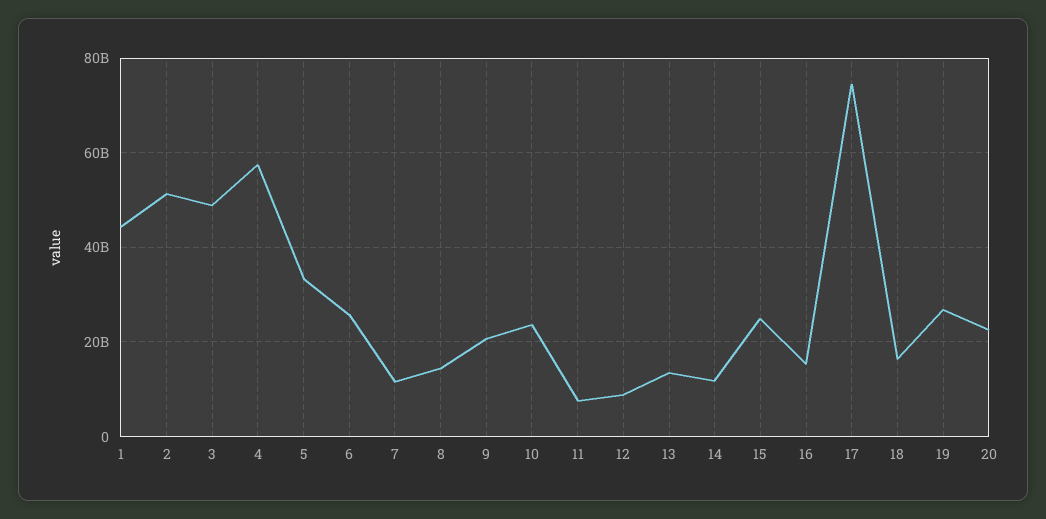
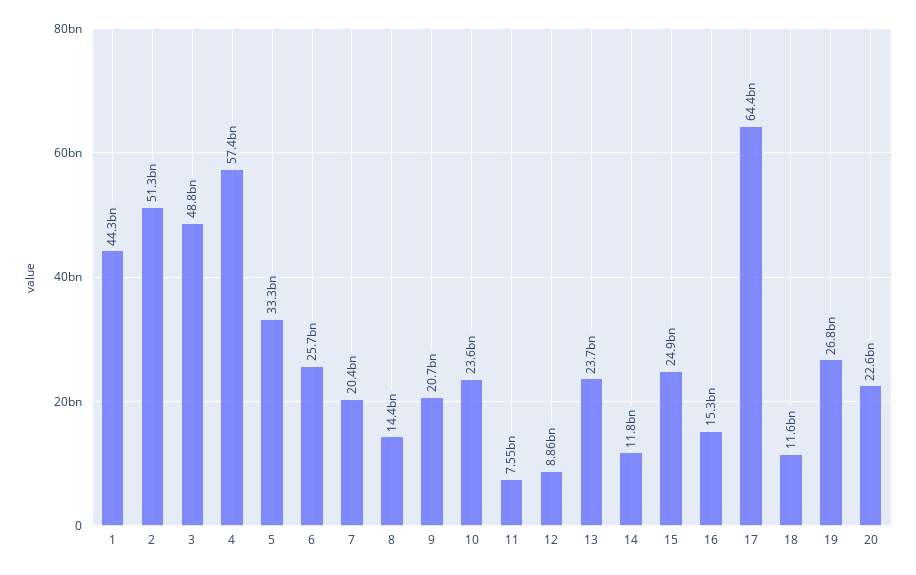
  {
    "1": 44300000000,
    "2": 51300000000,
    "3": 48800000000,
    "4": 57400000000,
    "5": 33300000000,
    "6": 25700000000,
-   "7": 12000000000,
+   "7": 20400000000,
    "8": 14400000000,
    "9": 20700000000,
    "10": 23600000000,
    "11": 7550000000,
    "12": 8860000000,
-   "13": 14000000000,
+   "13": 23700000000,
    "14": 11800000000,
    "15": 24900000000,
    "16": 15300000000,
-   "17": 74000000000,
+   "17": 64400000000,
-   "18": 16000000000,
+   "18": 11600000000,
    "19": 26800000000,
    "20": 22600000000
  }

